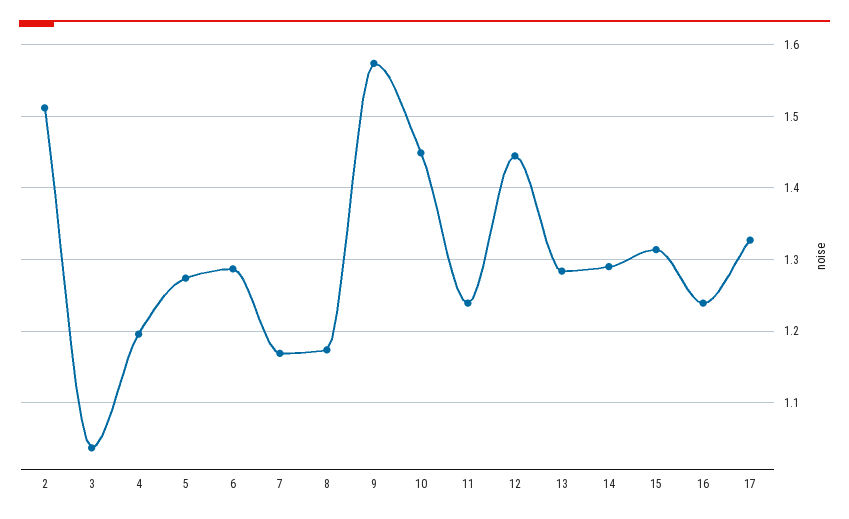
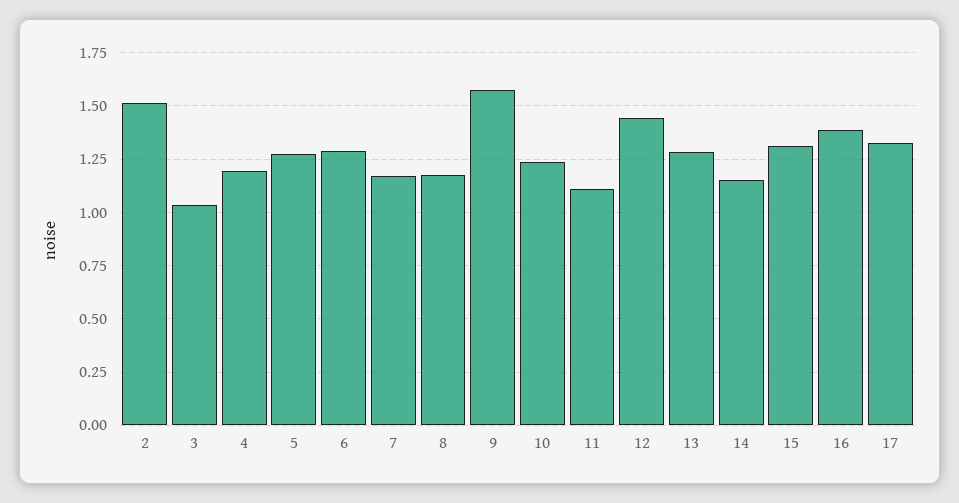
  {
    "2": 1.51,
    "3": 1.04,
    "4": 1.2,
    "5": 1.27,
    "6": 1.29,
    "7": 1.17,
    "8": 1.17,
    "9": 1.57,
-   "10": 1.45,
+   "10": 1.25,
-   "11": 1.24,
+   "11": 1.1,
    "12": 1.45,
    "13": 1.28,
-   "14": 1.29,
+   "14": 1.15,
    "15": 1.31,
-   "16": 1.24,
+   "16": 1.4,
    "17": 1.33
  }

